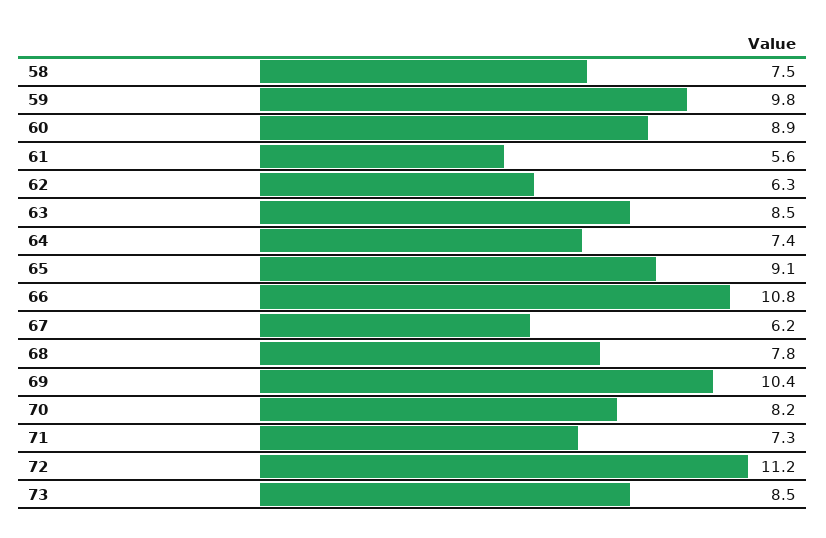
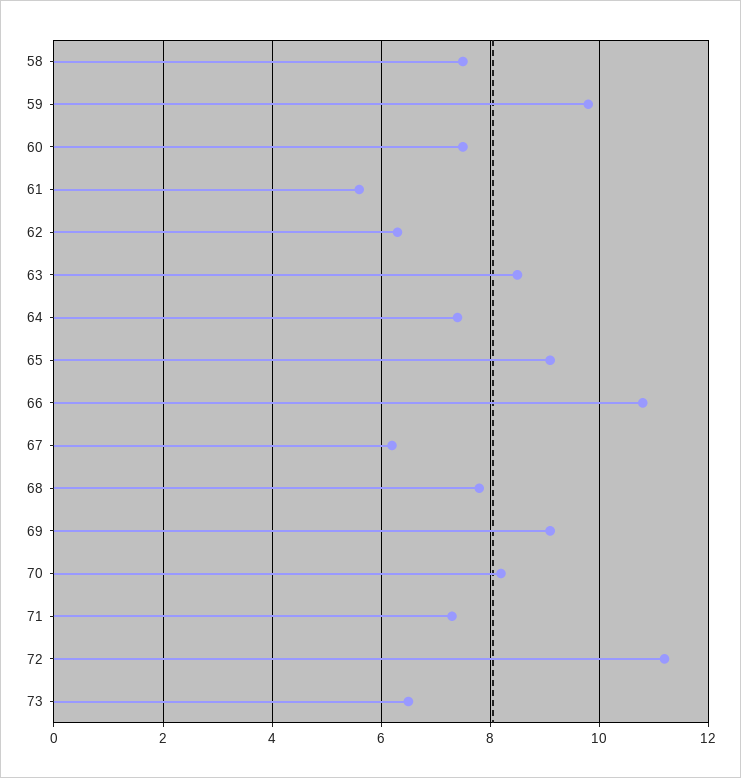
  {
    "58": 7.5,
    "59": 9.8,
-   "60": 8.9,
+   "60": 7.5,
    "61": 5.6,
    "62": 6.3,
    "63": 8.5,
    "64": 7.4,
    "65": 9.1,
    "66": 10.8,
    "67": 6.2,
    "68": 7.8,
-   "69": 10.4,
+   "69": 9,
    "70": 8.2,
    "71": 7.3,
    "72": 11.2,
-   "73": 8.5
+   "73": 6.5
  }

